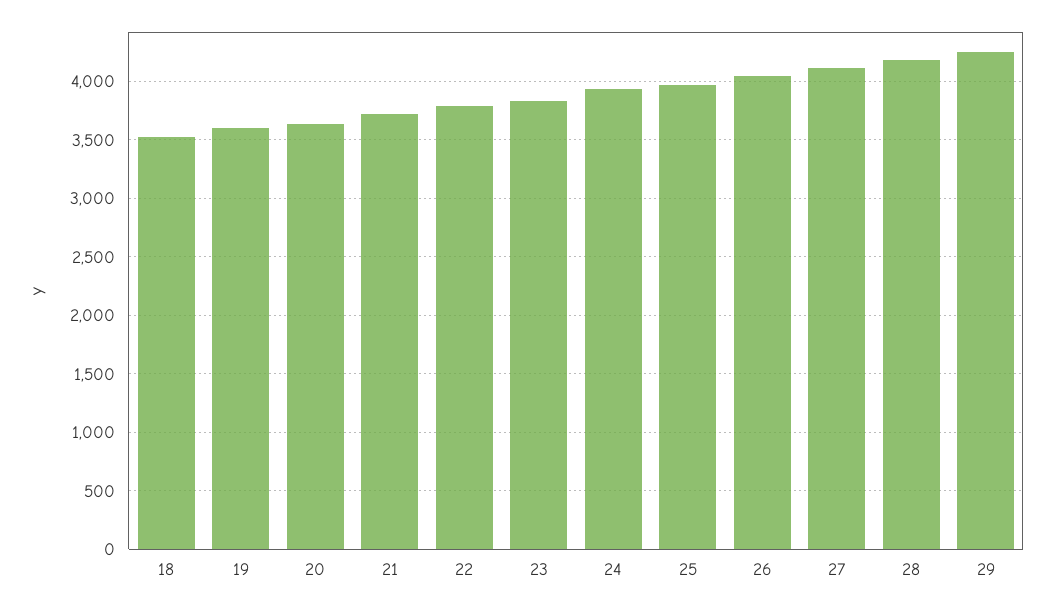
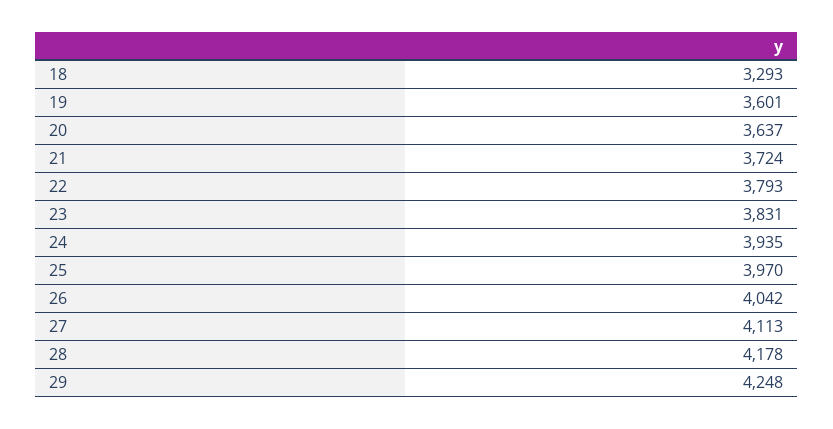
  {
-   "18": 3500,
+   "18": 3293,
    "19": 3601,
    "20": 3637,
    "21": 3724,
    "22": 3793,
    "23": 3831,
    "24": 3935,
    "25": 3970,
    "26": 4042,
    "27": 4113,
    "28": 4178,
    "29": 4248
  }

